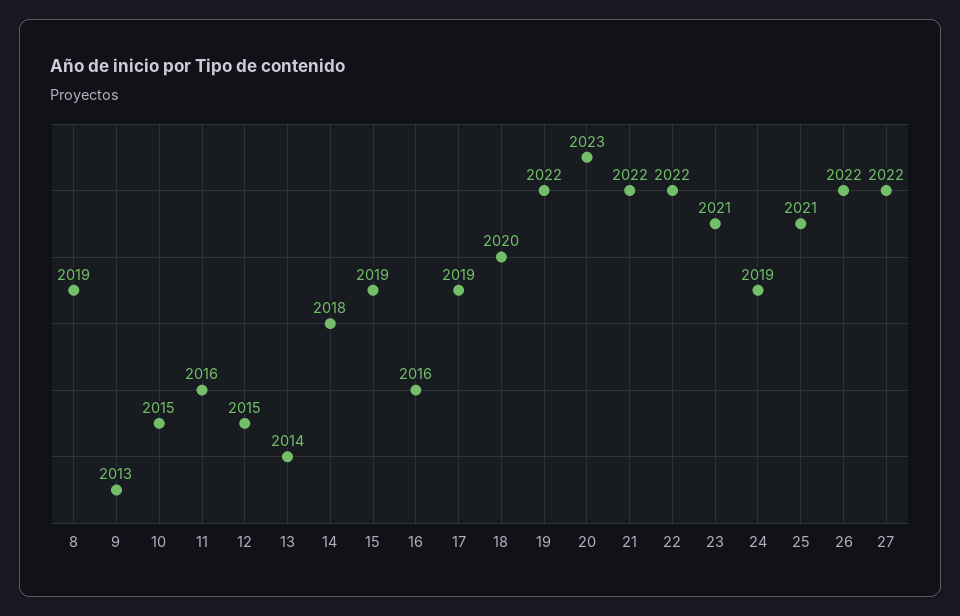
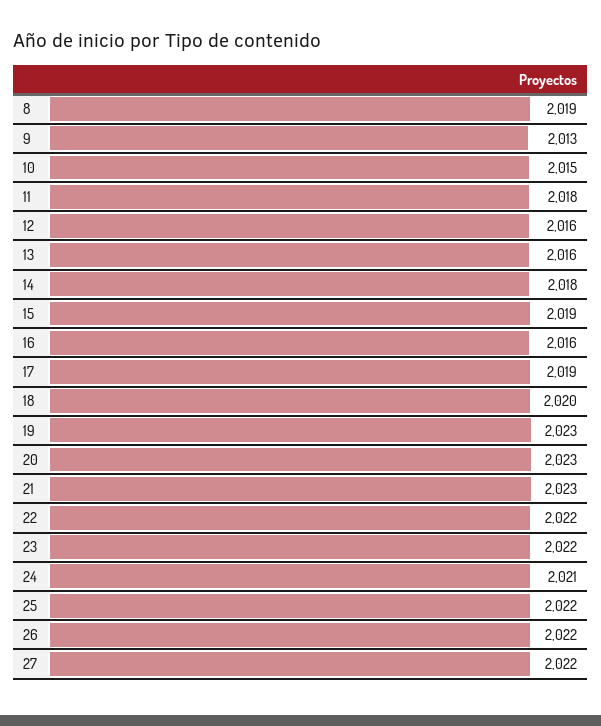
  {
    "8": 2019,
    "9": 2013,
    "10": 2015,
-   "11": 2016,
+   "11": 2018,
-   "12": 2015,
+   "12": 2016,
-   "13": 2014,
+   "13": 2016,
    "14": 2018,
    "15": 2019,
    "16": 2016,
    "17": 2019,
    "18": 2020,
-   "19": 2022,
+   "19": 2023,
    "20": 2023,
-   "21": 2022,
+   "21": 2023,
    "22": 2022,
-   "23": 2021,
+   "23": 2022,
-   "24": 2019,
+   "24": 2021,
-   "25": 2021,
+   "25": 2022,
    "26": 2022,
    "27": 2022
  }

